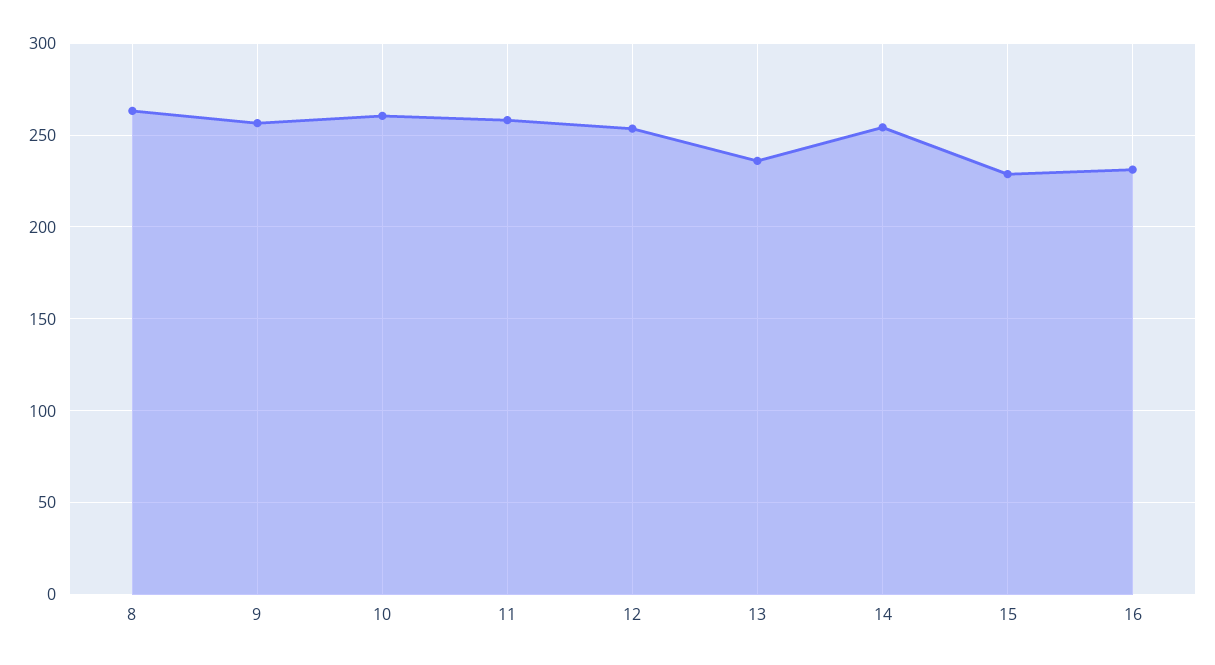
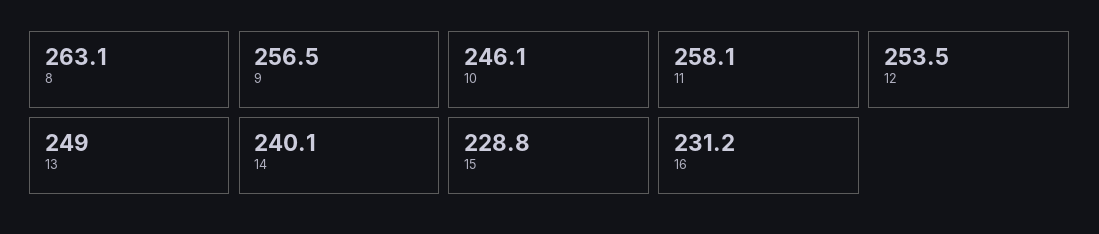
  {
    "8": 263.1,
    "9": 256.5,
-   "10": 260,
+   "10": 246.1,
    "11": 258.1,
    "12": 253.5,
-   "13": 235,
+   "13": 249,
-   "14": 255,
+   "14": 240.1,
    "15": 228.8,
    "16": 231.2
  }

